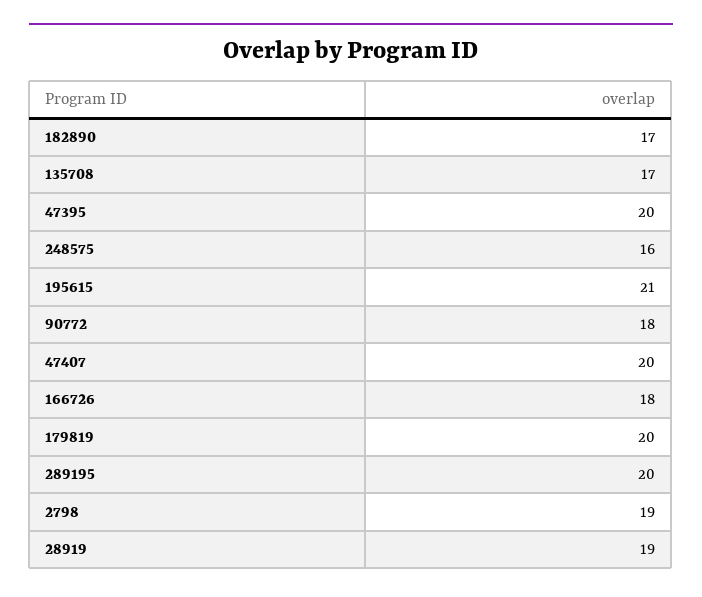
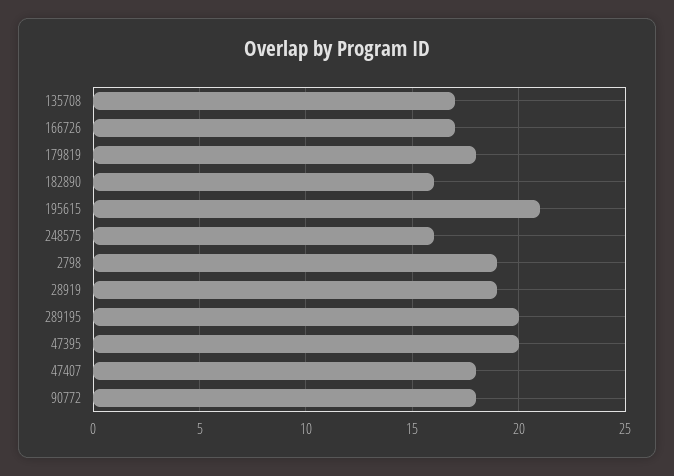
  {
-   "182890": 17,
+   "182890": 16,
    "135708": 17,
    "47395": 20,
    "248575": 16,
    "195615": 21,
    "90772": 18,
-   "47407": 20,
+   "47407": 18,
-   "166726": 18,
+   "166726": 17,
-   "179819": 20,
+   "179819": 18,
    "289195": 20,
    "2798": 19,
    "28919": 19
  }

